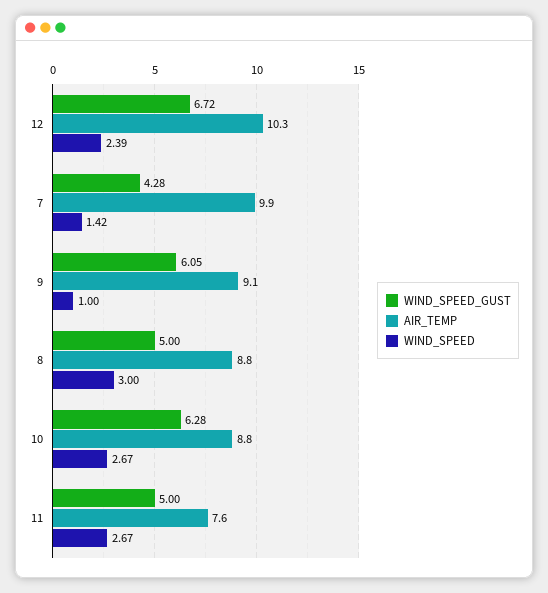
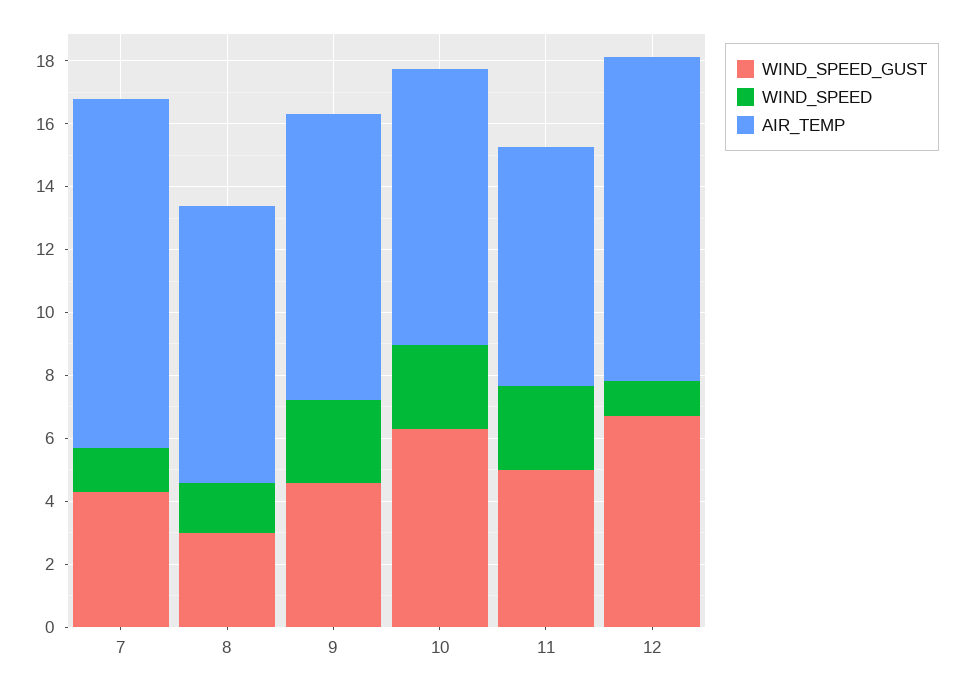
  {
    "WIND_SPEED_GUST": {
      "12": 6.72,
      "7": 4.28,
-     "9": 6.05,
+     "9": 4.5,
-     "8": 5,
+     "8": 3,
      "10": 6.28,
      "11": 5
    },
    "AIR_TEMP": {
      "12": 10.3,
-     "7": 9.9,
+     "7": 11,
      "9": 9.1,
      "8": 8.8,
      "10": 8.8,
      "11": 7.6
    },
    "WIND_SPEED": {
-     "12": 2.39,
+     "12": 1,
      "7": 1.42,
-     "9": 1,
+     "9": 2.5,
-     "8": 3,
+     "8": 1.5,
      "10": 2.67,
      "11": 2.67
    }
  }

